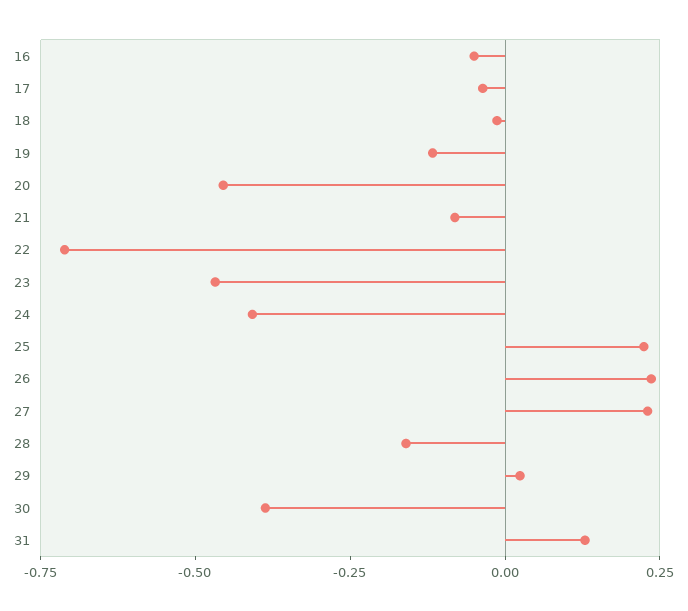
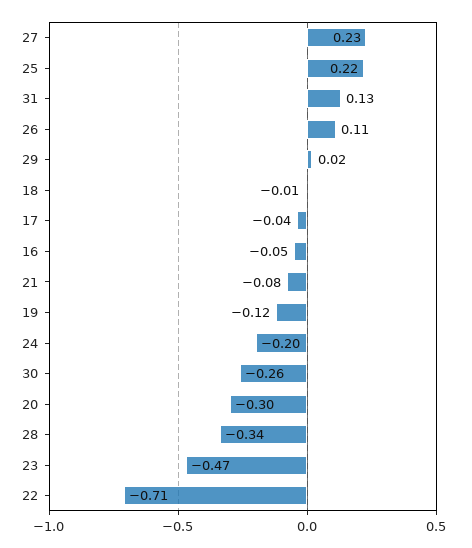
  {
    "16": -0.05,
    "17": -0.04,
    "18": -0.01,
    "19": -0.12,
-   "20": -0.45,
+   "20": -0.3,
    "21": -0.08,
    "22": -0.71,
    "23": -0.47,
-   "24": -0.4,
+   "24": -0.2,
    "25": 0.22,
-   "26": 0.25,
+   "26": 0.11,
    "27": 0.23,
-   "28": -0.15,
+   "28": -0.34,
    "29": 0.02,
-   "30": -0.4,
+   "30": -0.26,
    "31": 0.13
  }

